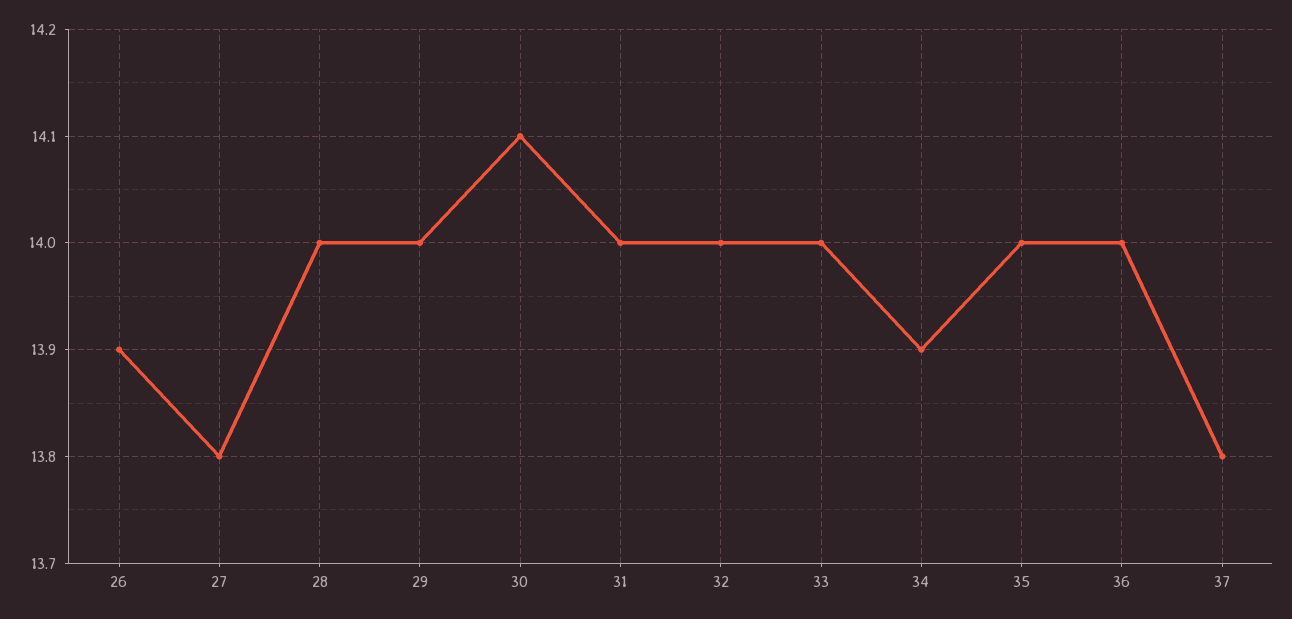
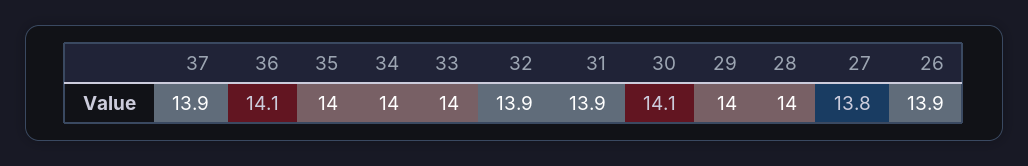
  {
    "26": 13.9,
    "27": 13.8,
    "28": 14,
    "29": 14,
    "30": 14.1,
-   "31": 14,
+   "31": 13.9,
-   "32": 14,
+   "32": 13.9,
    "33": 14,
-   "34": 13.9,
+   "34": 14,
    "35": 14,
-   "36": 14,
+   "36": 14.1,
-   "37": 13.8
+   "37": 13.9
  }

